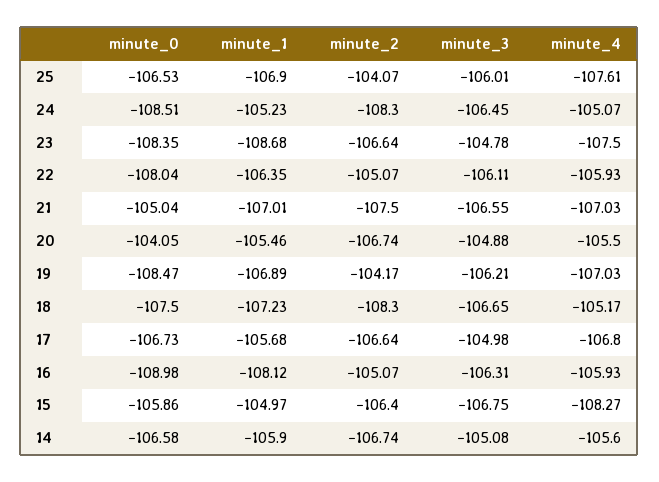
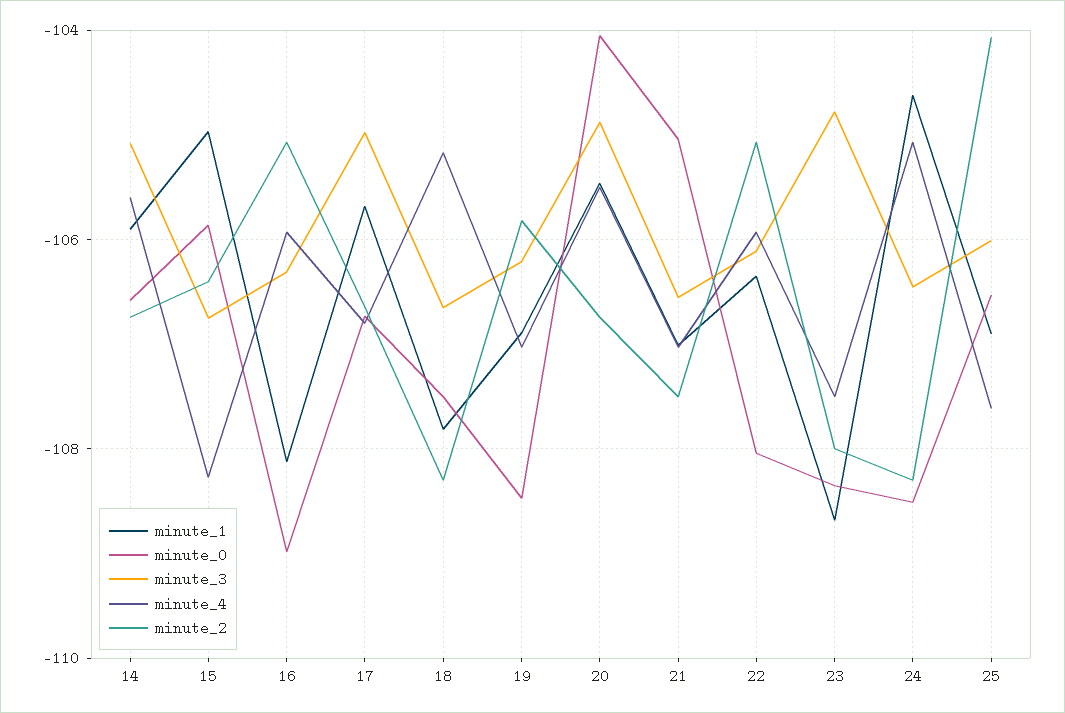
  {
    "minute_0": {
      "25": -106.53,
      "24": -108.51,
      "23": -108.35,
      "22": -108.04,
      "21": -105.04,
      "20": -104.05,
      "19": -108.47,
      "18": -107.5,
      "17": -106.73,
      "16": -108.98,
      "15": -105.86,
      "14": -106.58
    },
    "minute_1": {
      "25": -106.9,
-     "24": -105.23,
+     "24": -104.6,
      "23": -108.68,
      "22": -106.35,
      "21": -107.01,
      "20": -105.46,
      "19": -106.89,
-     "18": -107.23,
+     "18": -107.8,
      "17": -105.68,
      "16": -108.12,
      "15": -104.97,
      "14": -105.9
    },
    "minute_2": {
      "25": -104.07,
      "24": -108.3,
-     "23": -106.64,
+     "23": -108,
      "22": -105.07,
      "21": -107.5,
      "20": -106.74,
-     "19": -104.17,
+     "19": -105.8,
      "18": -108.3,
      "17": -106.64,
      "16": -105.07,
      "15": -106.4,
      "14": -106.74
    },
    "minute_3": {
      "25": -106.01,
      "24": -106.45,
      "23": -104.78,
      "22": -106.11,
      "21": -106.55,
      "20": -104.88,
      "19": -106.21,
      "18": -106.65,
      "17": -104.98,
      "16": -106.31,
      "15": -106.75,
      "14": -105.08
    },
    "minute_4": {
      "25": -107.61,
      "24": -105.07,
      "23": -107.5,
      "22": -105.93,
      "21": -107.03,
      "20": -105.5,
      "19": -107.03,
      "18": -105.17,
      "17": -106.8,
      "16": -105.93,
      "15": -108.27,
      "14": -105.6
    }
  }

